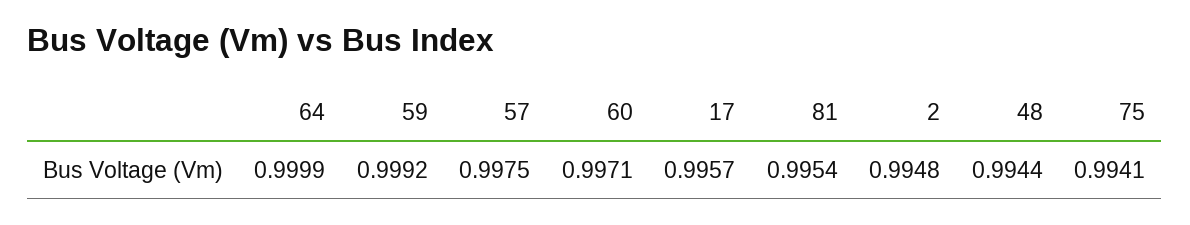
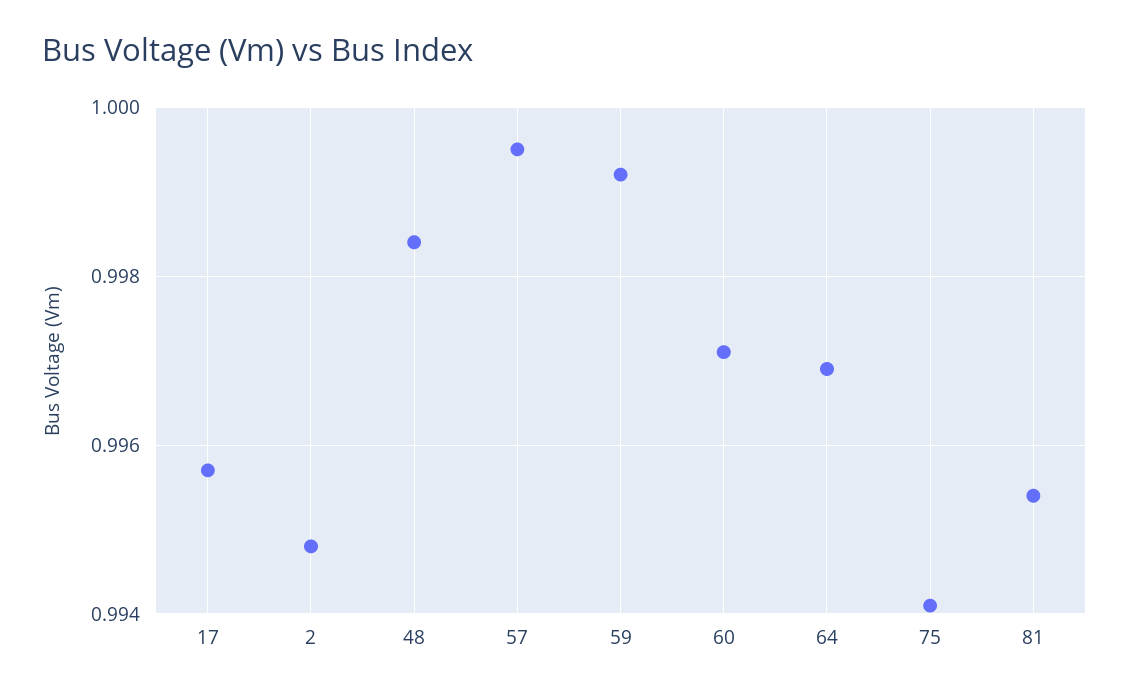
  {
-   "64": 0.9999,
+   "64": 0.997,
    "59": 0.9992,
-   "57": 0.9975,
+   "57": 0.9995,
    "60": 0.9971,
    "17": 0.9957,
    "81": 0.9954,
    "2": 0.9948,
-   "48": 0.9944,
+   "48": 0.9985,
    "75": 0.9941
  }

